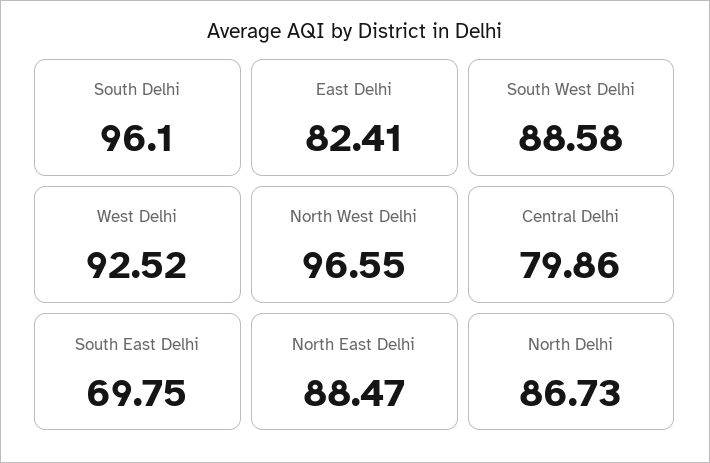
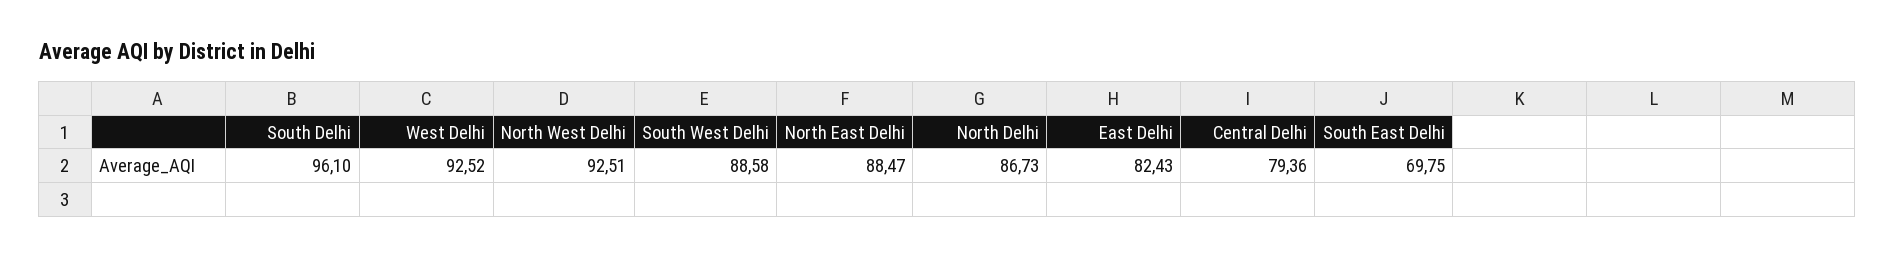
  {
    "South Delhi": 96.1,
-   "East Delhi": 82.41,
+   "East Delhi": 82.43,
    "South West Delhi": 88.58,
    "West Delhi": 92.52,
-   "North West Delhi": 96.55,
+   "North West Delhi": 92.51,
-   "Central Delhi": 79.86,
+   "Central Delhi": 79.36,
    "South East Delhi": 69.75,
    "North East Delhi": 88.47,
    "North Delhi": 86.73
  }

